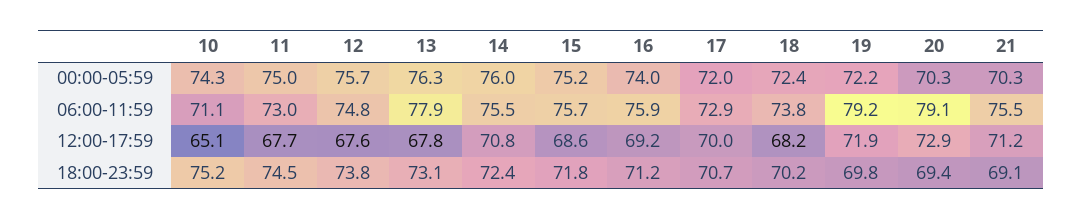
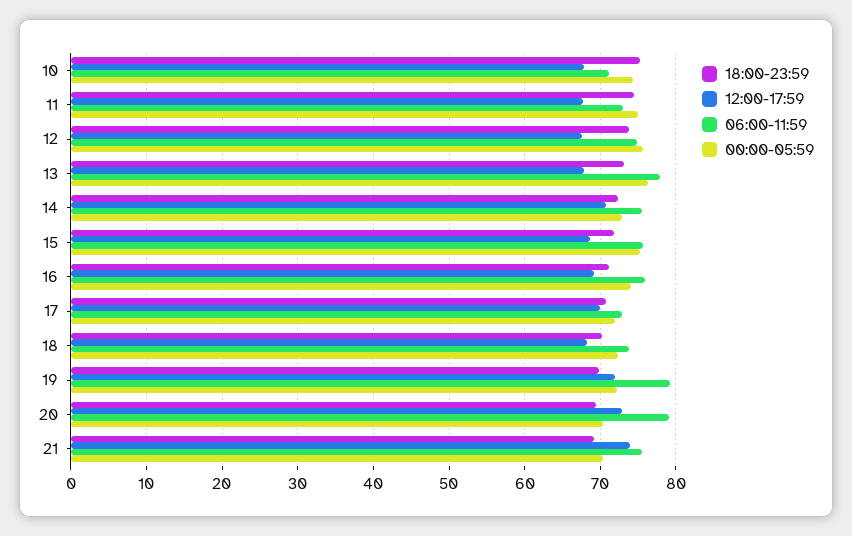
  {
    "00:00-05:59": {
      "10": 74.3,
      "11": 75,
      "12": 75.7,
      "13": 76.3,
-     "14": 76,
+     "14": 73,
      "15": 75.2,
      "16": 74,
      "17": 72,
      "18": 72.4,
      "19": 72.2,
      "20": 70.3,
      "21": 70.3
    },
    "06:00-11:59": {
      "10": 71.1,
      "11": 73,
      "12": 74.8,
      "13": 77.9,
      "14": 75.5,
      "15": 75.7,
      "16": 75.9,
      "17": 72.9,
      "18": 73.8,
      "19": 79.2,
      "20": 79.1,
      "21": 75.5
    },
    "12:00-17:59": {
-     "10": 65.1,
+     "10": 68,
      "11": 67.7,
      "12": 67.6,
      "13": 67.8,
      "14": 70.8,
      "15": 68.6,
      "16": 69.2,
      "17": 70,
      "18": 68.2,
      "19": 71.9,
      "20": 72.9,
-     "21": 71.2
+     "21": 74
    },
    "18:00-23:59": {
      "10": 75.2,
      "11": 74.5,
      "12": 73.8,
      "13": 73.1,
      "14": 72.4,
      "15": 71.8,
      "16": 71.2,
      "17": 70.7,
      "18": 70.2,
      "19": 69.8,
      "20": 69.4,
      "21": 69.1
    }
  }

